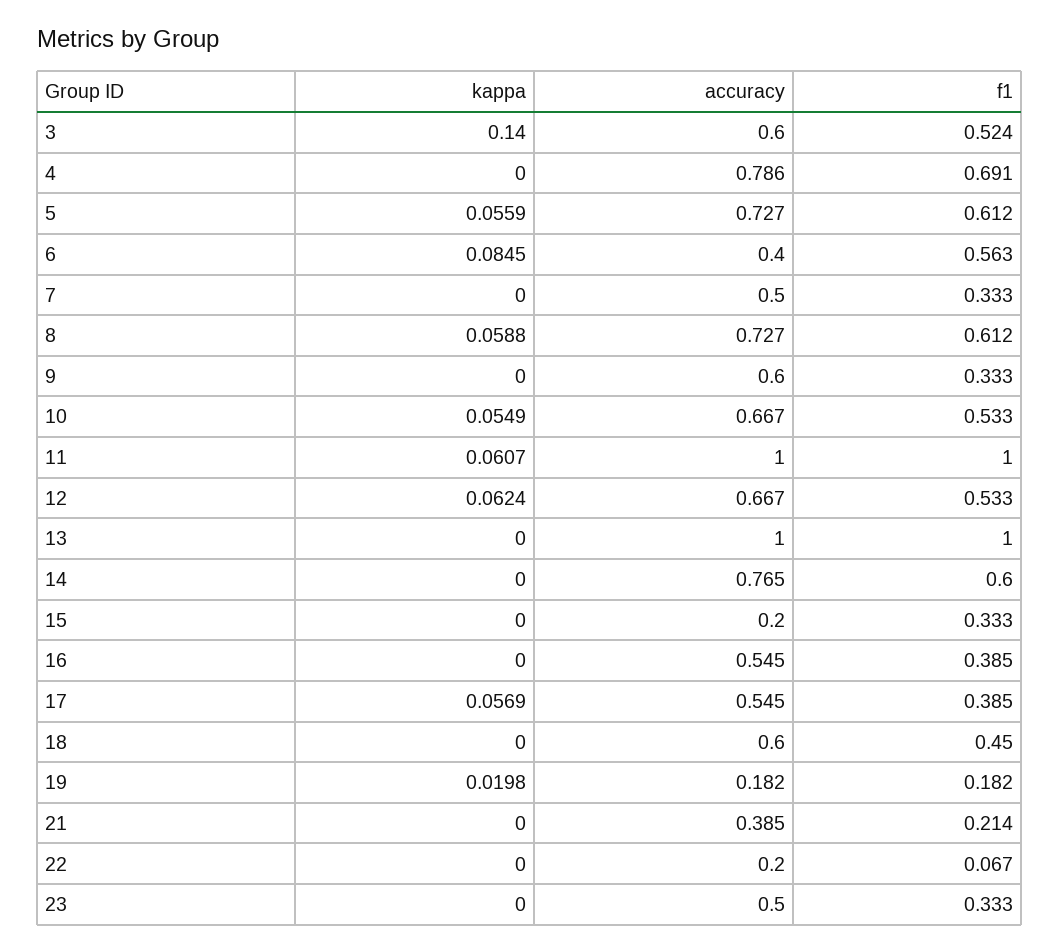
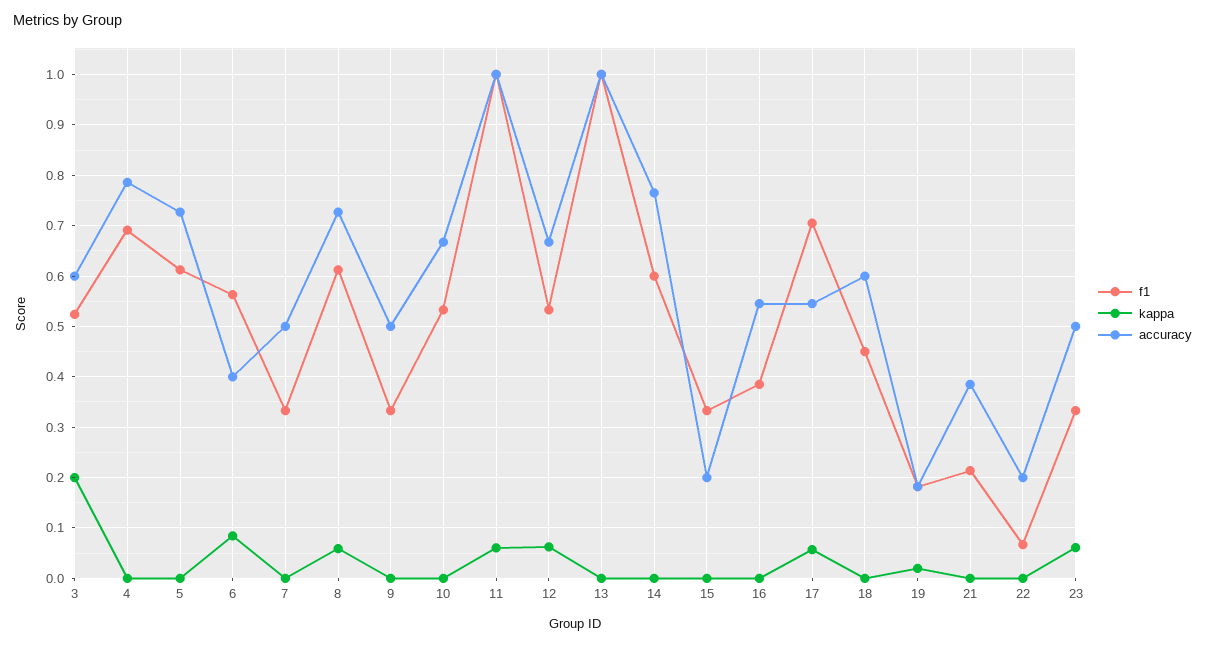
  {
    "kappa": {
-     "3": 0.14,
+     "3": 0.2,
      "4": 0,
-     "5": 0.0559,
+     "5": 0,
      "6": 0.0845,
      "7": 0,
      "8": 0.0588,
      "9": 0,
-     "10": 0.0549,
+     "10": 0,
      "11": 0.0607,
      "12": 0.0624,
      "13": 0,
      "14": 0,
      "15": 0,
      "16": 0,
      "17": 0.0569,
      "18": 0,
      "19": 0.0198,
      "21": 0,
      "22": 0,
-     "23": 0
+     "23": 0.06
    },
    "accuracy": {
      "3": 0.6,
      "4": 0.786,
      "5": 0.727,
      "6": 0.4,
      "7": 0.5,
      "8": 0.727,
-     "9": 0.6,
+     "9": 0.5,
      "10": 0.667,
      "11": 1,
      "12": 0.667,
      "13": 1,
      "14": 0.765,
      "15": 0.2,
      "16": 0.545,
      "17": 0.545,
      "18": 0.6,
      "19": 0.182,
      "21": 0.385,
      "22": 0.2,
      "23": 0.5
    },
    "f1": {
      "3": 0.524,
      "4": 0.691,
      "5": 0.612,
      "6": 0.563,
      "7": 0.333,
      "8": 0.612,
      "9": 0.333,
      "10": 0.533,
      "11": 1,
      "12": 0.533,
      "13": 1,
      "14": 0.6,
      "15": 0.333,
      "16": 0.385,
-     "17": 0.385,
+     "17": 0.7,
      "18": 0.45,
      "19": 0.182,
      "21": 0.214,
      "22": 0.067,
      "23": 0.333
    }
  }

